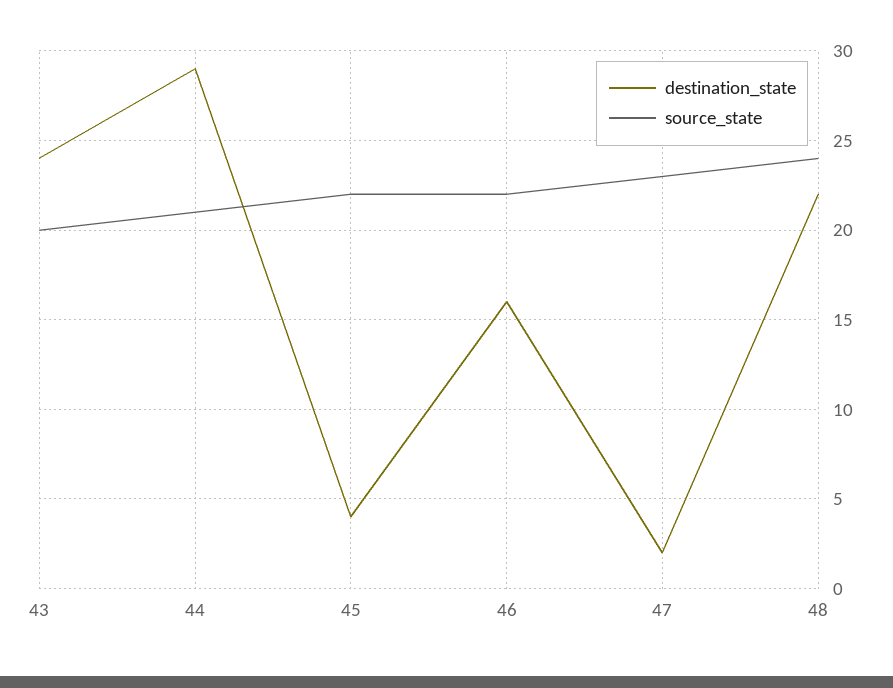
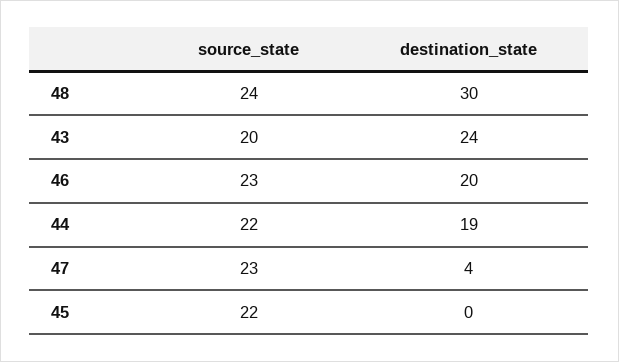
  {
    "destination_state": {
      "43": 24,
-     "44": 29,
+     "44": 19,
-     "45": 4,
+     "45": 0,
-     "46": 16,
+     "46": 20,
-     "47": 2,
+     "47": 4,
-     "48": 22
+     "48": 30
    },
    "source_state": {
      "43": 20,
-     "44": 21,
+     "44": 22,
      "45": 22,
-     "46": 22,
+     "46": 23,
      "47": 23,
      "48": 24
    }
  }

